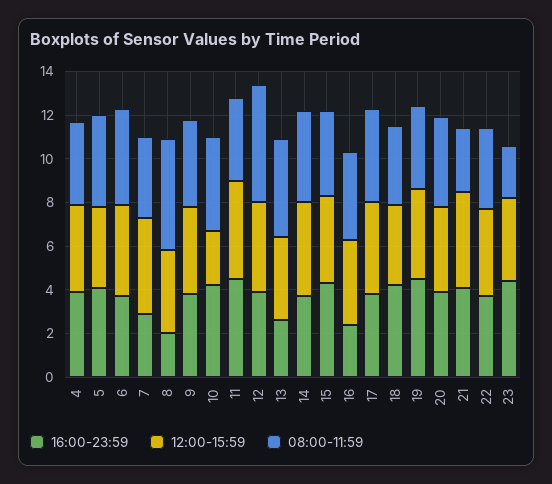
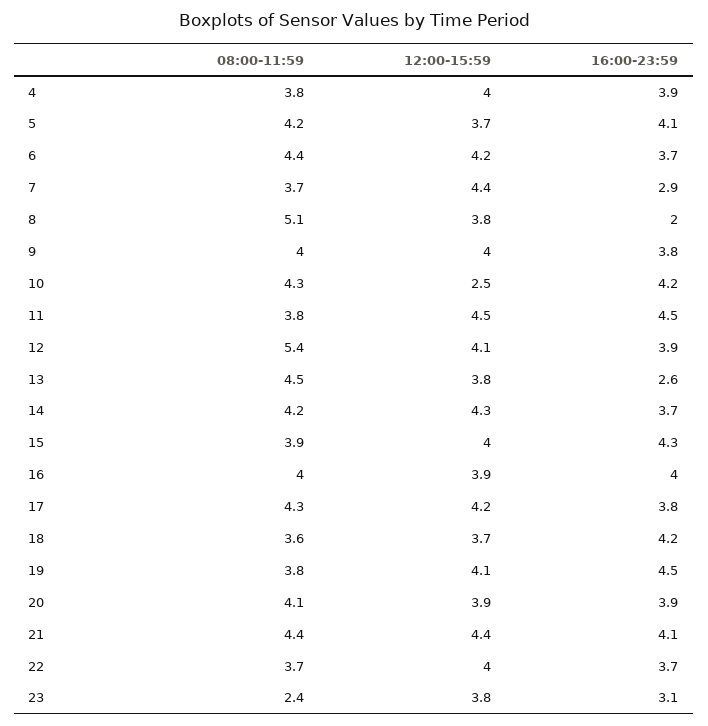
  {
    "16:00-23:59": {
      "4": 3.9,
      "5": 4.1,
      "6": 3.7,
      "7": 2.9,
      "8": 2,
      "9": 3.8,
      "10": 4.2,
      "11": 4.5,
      "12": 3.9,
      "13": 2.6,
      "14": 3.7,
      "15": 4.3,
-     "16": 2.5,
+     "16": 4,
      "17": 3.8,
      "18": 4.2,
      "19": 4.5,
      "20": 3.9,
      "21": 4.1,
      "22": 3.7,
-     "23": 4.5
+     "23": 3.1
    },
    "12:00-15:59": {
      "4": 4,
      "5": 3.7,
      "6": 4.2,
      "7": 4.4,
      "8": 3.8,
      "9": 4,
      "10": 2.5,
      "11": 4.5,
      "12": 4.1,
      "13": 3.8,
      "14": 4.3,
      "15": 4,
      "16": 3.9,
      "17": 4.2,
      "18": 3.7,
      "19": 4.1,
      "20": 3.9,
      "21": 4.4,
      "22": 4,
      "23": 3.8
    },
    "08:00-11:59": {
      "4": 3.8,
      "5": 4.2,
      "6": 4.4,
      "7": 3.7,
      "8": 5.1,
      "9": 4,
      "10": 4.3,
      "11": 3.8,
      "12": 5.4,
      "13": 4.5,
      "14": 4.2,
      "15": 3.9,
      "16": 4,
      "17": 4.3,
      "18": 3.6,
      "19": 3.8,
      "20": 4.1,
-     "21": 3,
+     "21": 4.4,
      "22": 3.7,
      "23": 2.4
    }
  }

